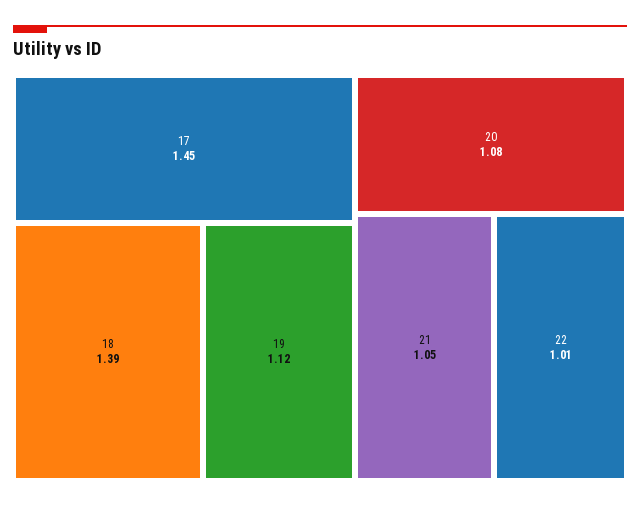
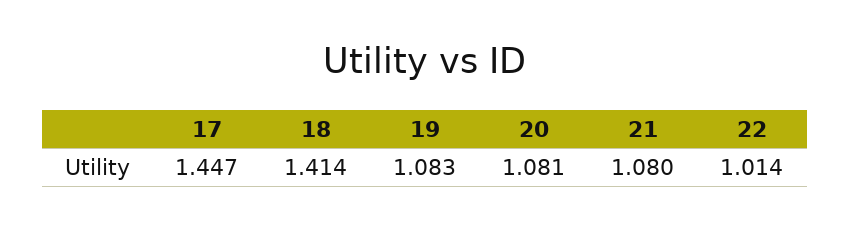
  {
    "17": 1.447,
-   "18": 1.39,
+   "18": 1.414,
-   "19": 1.12,
+   "19": 1.083,
    "20": 1.081,
-   "21": 1.05,
+   "21": 1.08,
    "22": 1.014
  }

